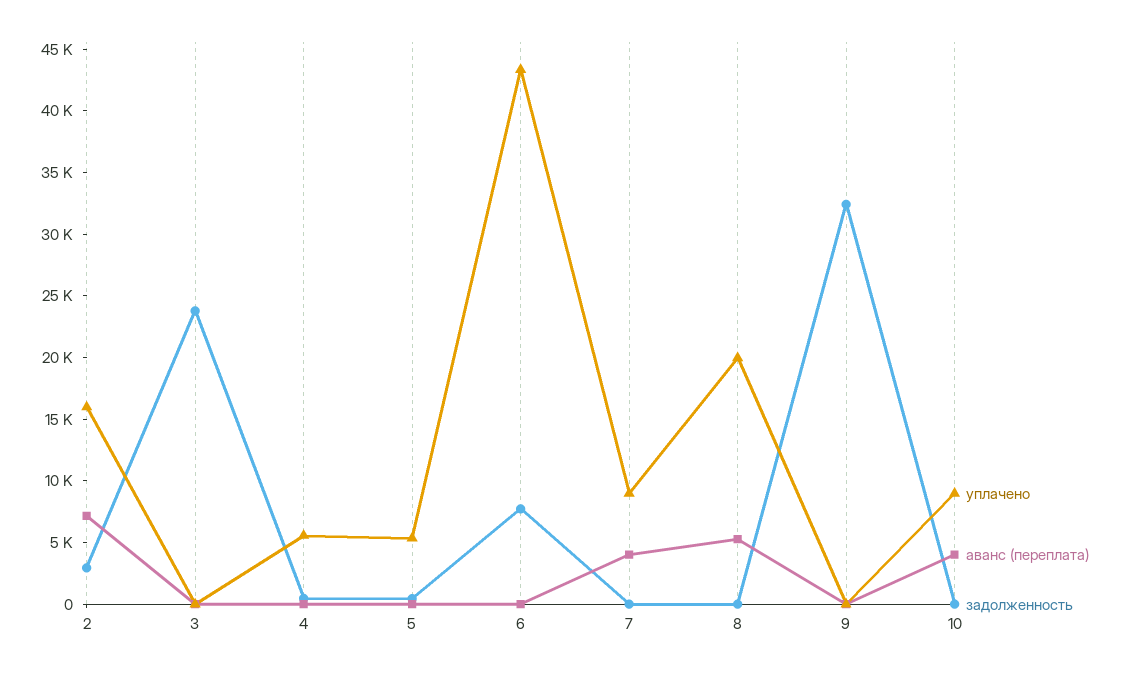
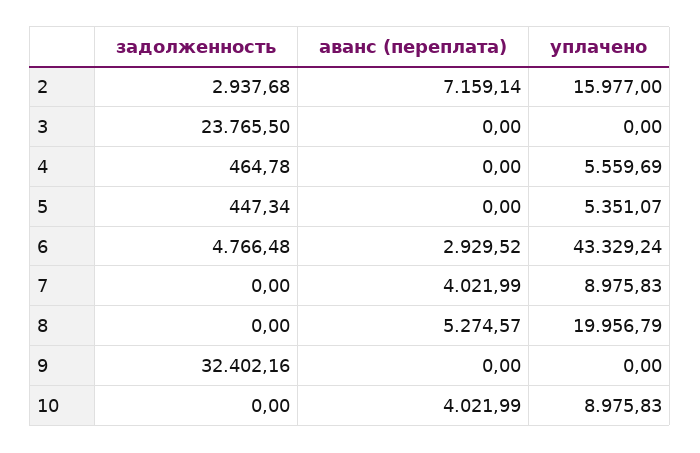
  {
    "уплачено": {
      "2": 15977,
      "3": 0,
      "4": 5559.69,
      "5": 5351.07,
      "6": 43329.24,
      "7": 8975.83,
      "8": 19956.79,
      "9": 0,
      "10": 8975.83
    },
    "аванс (переплата)": {
      "2": 7159.14,
      "3": 0,
      "4": 0,
      "5": 0,
-     "6": 0,
+     "6": 2929.52,
      "7": 4021.99,
      "8": 5274.57,
      "9": 0,
      "10": 4021.99
    },
    "задолженность": {
      "2": 2937.68,
      "3": 23765.5,
      "4": 464.78,
      "5": 447.34,
-     "6": 8000,
+     "6": 4766.48,
      "7": 0,
      "8": 0,
      "9": 32402.16,
      "10": 0
    }
  }

